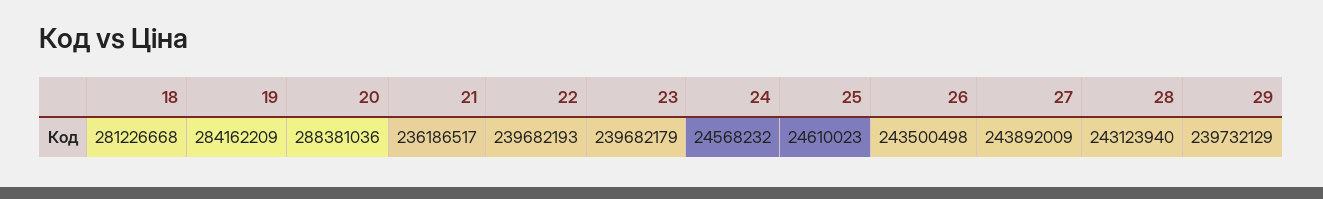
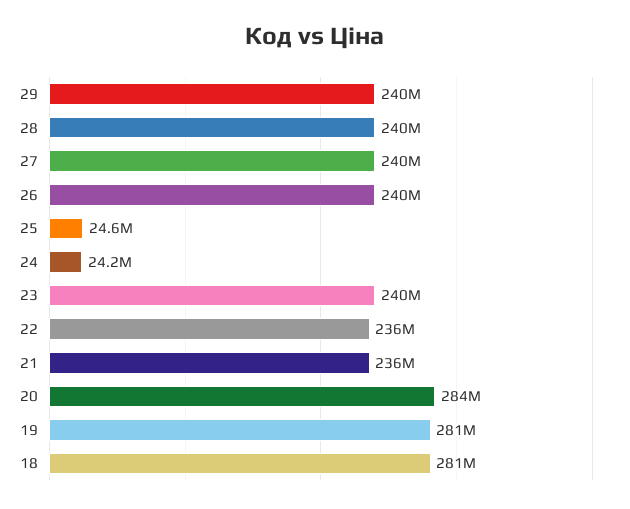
  {
    "18": 281226668,
-   "19": 284162209,
+   "19": 281000000,
-   "20": 288381036,
+   "20": 284000000,
    "21": 236186517,
-   "22": 239682193,
+   "22": 236000000,
    "23": 239682179,
-   "24": 24568232,
+   "24": 24200000,
    "25": 24610023,
-   "26": 243500498,
+   "26": 240000000,
-   "27": 243892009,
+   "27": 240000000,
-   "28": 243123940,
+   "28": 240000000,
    "29": 239732129
  }

